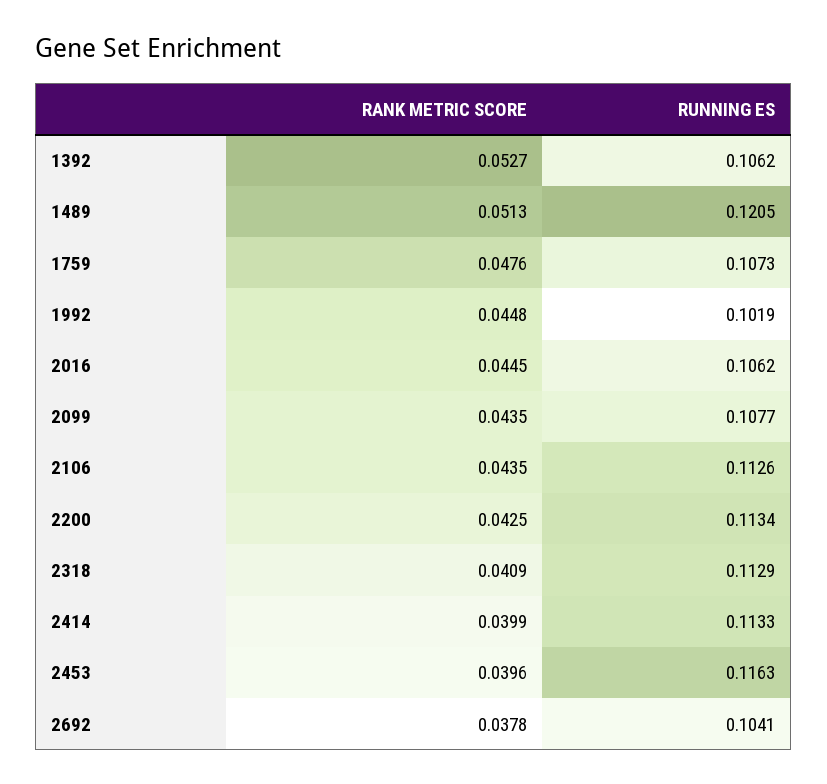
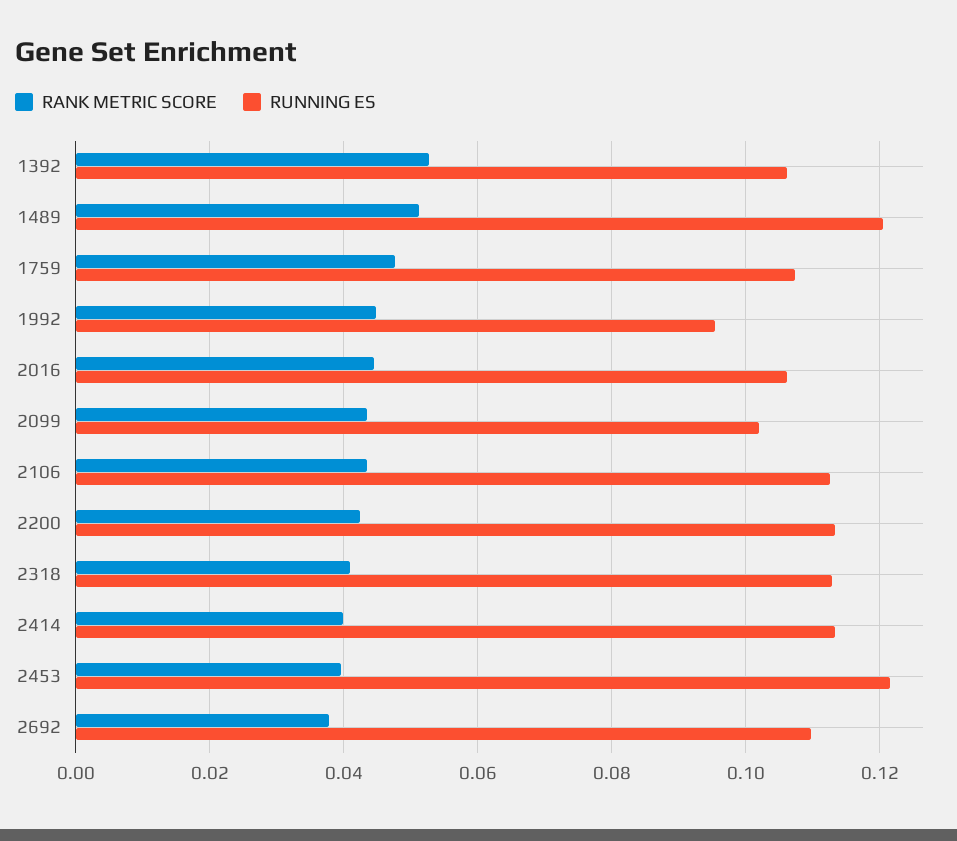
  {
    "RANK METRIC SCORE": {
      "1392": 0.0527,
      "1489": 0.0513,
      "1759": 0.0476,
      "1992": 0.0448,
      "2016": 0.0445,
      "2099": 0.0435,
      "2106": 0.0435,
      "2200": 0.0425,
      "2318": 0.0409,
      "2414": 0.0399,
      "2453": 0.0396,
      "2692": 0.0378
    },
    "RUNNING ES": {
      "1392": 0.1062,
      "1489": 0.1205,
      "1759": 0.1073,
-     "1992": 0.1019,
+     "1992": 0.096,
      "2016": 0.1062,
-     "2099": 0.1077,
+     "2099": 0.102,
      "2106": 0.1126,
      "2200": 0.1134,
      "2318": 0.1129,
      "2414": 0.1133,
-     "2453": 0.1163,
+     "2453": 0.122,
-     "2692": 0.1041
+     "2692": 0.11
    }
  }

